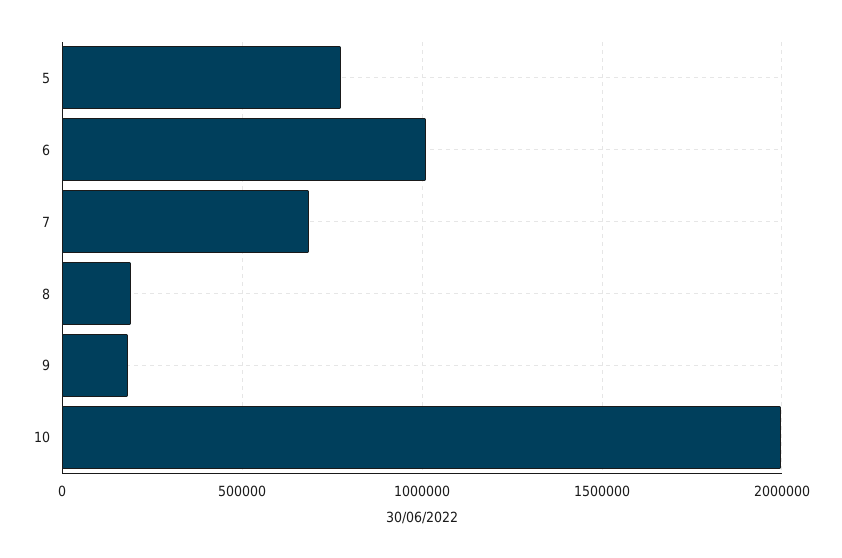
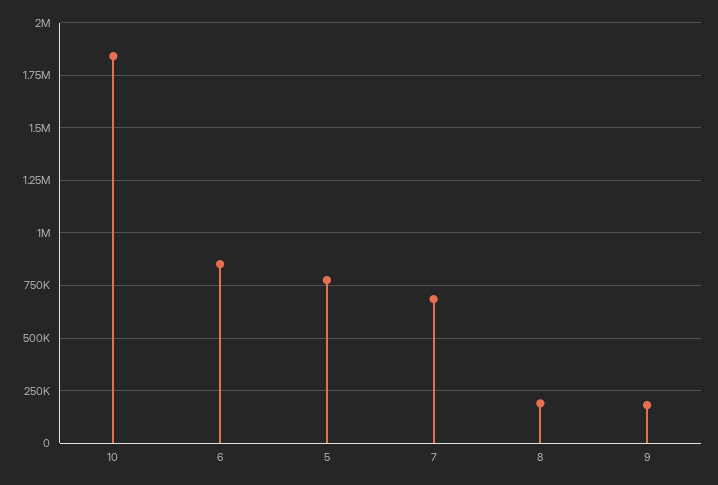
  {
    "5": 800000,
-   "6": 1000000,
+   "6": 850000,
    "7": 700000,
    "8": 200000,
    "9": 200000,
-   "10": 2000000
+   "10": 1850000
  }

